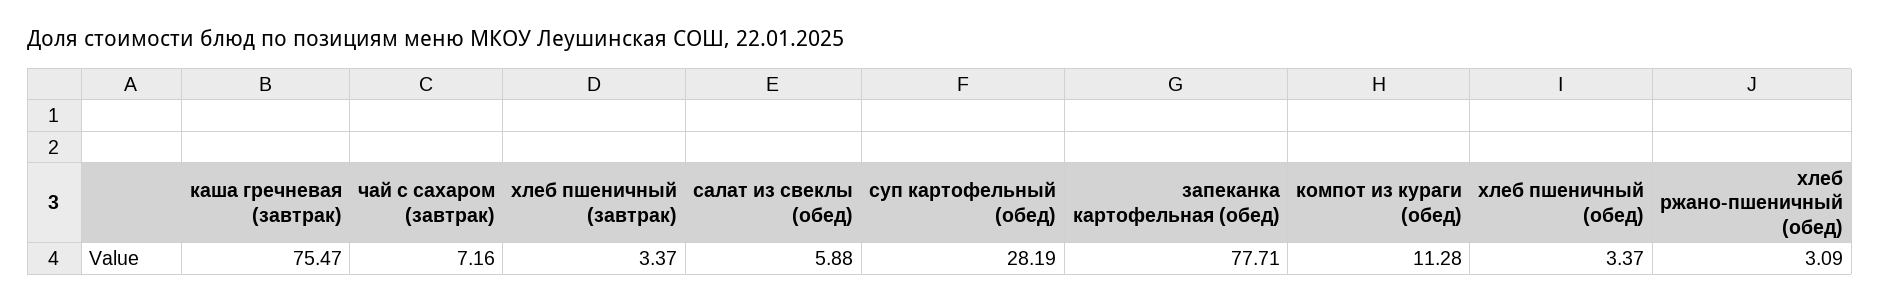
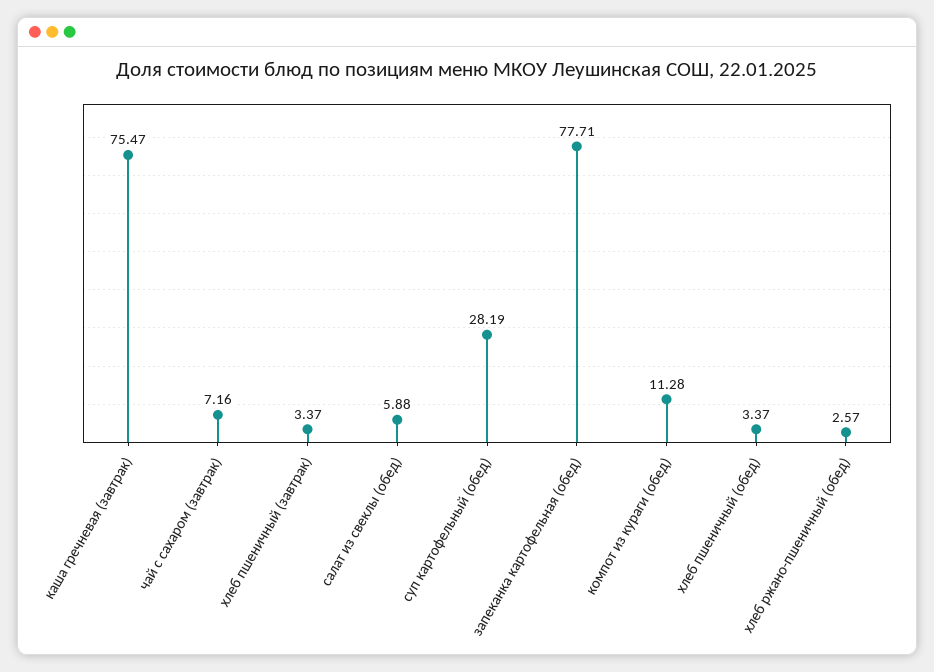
  {
    "каша гречневая (завтрак)": 75.47,
    "чай с сахаром (завтрак)": 7.16,
    "хлеб пшеничный (завтрак)": 3.37,
    "салат из свеклы (обед)": 5.88,
    "суп картофельный (обед)": 28.19,
    "запеканка картофельная (обед)": 77.71,
    "компот из кураги (обед)": 11.28,
    "хлеб пшеничный (обед)": 3.37,
-   "хлеб ржано-пшеничный (обед)": 3.09
+   "хлеб ржано-пшеничный (обед)": 2.57
  }

